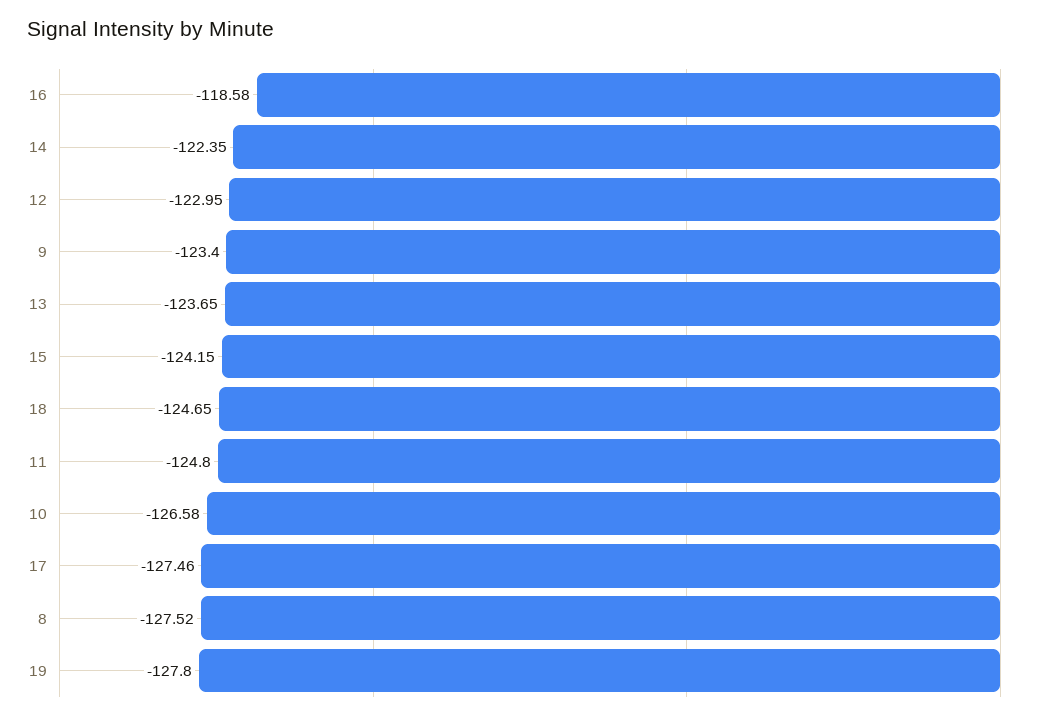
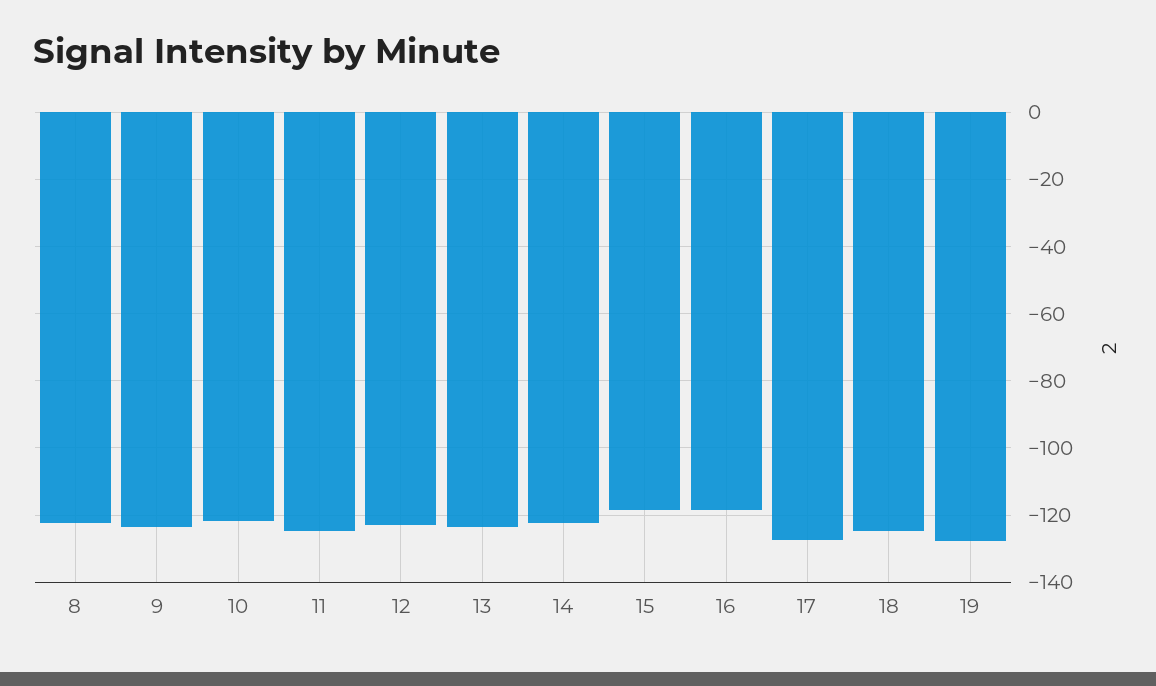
  {
    "16": -118.58,
    "14": -122.35,
    "12": -122.95,
    "9": -123.4,
    "13": -123.65,
-   "15": -124.15,
+   "15": -118,
    "18": -124.65,
    "11": -124.8,
-   "10": -126.58,
+   "10": -122,
    "17": -127.46,
-   "8": -127.52,
+   "8": -122,
    "19": -127.8
  }

